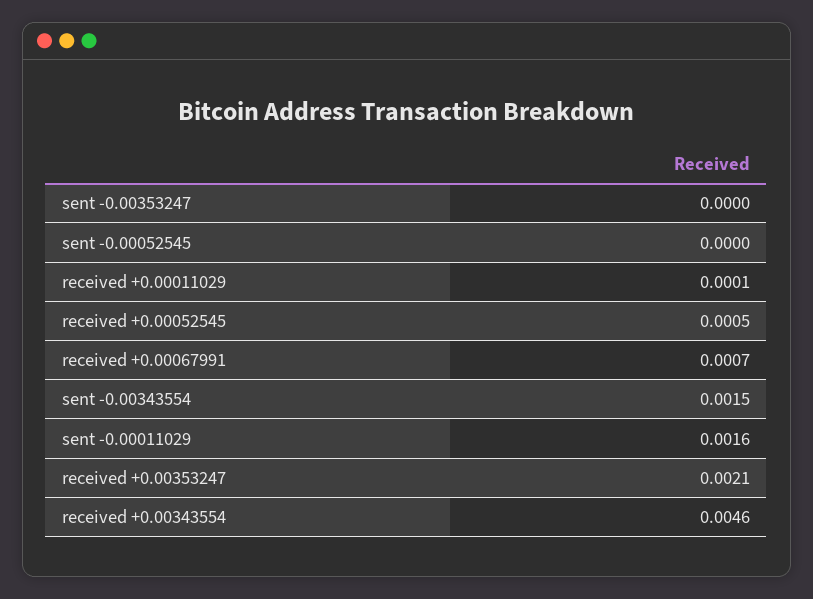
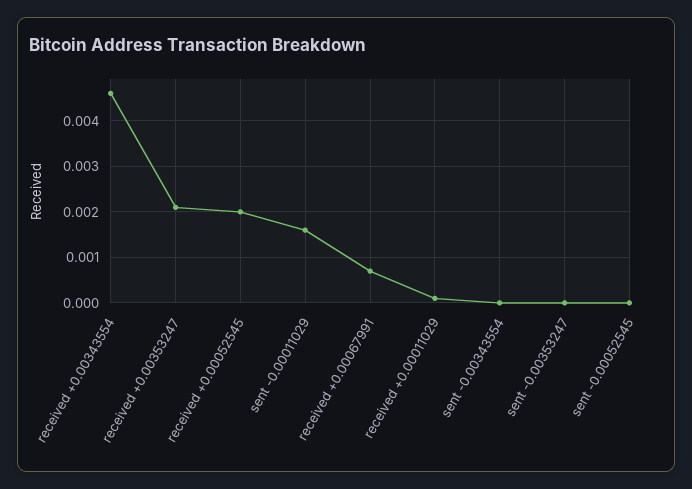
  {
    "sent -0.00353247": 0,
    "sent -0.00052545": 0,
    "received +0.00011029": 0.0001,
-   "received +0.00052545": 0.0005,
+   "received +0.00052545": 0.002,
    "received +0.00067991": 0.0007,
-   "sent -0.00343554": 0.0015,
+   "sent -0.00343554": 0,
    "sent -0.00011029": 0.0016,
    "received +0.00353247": 0.0021,
    "received +0.00343554": 0.0046
  }

